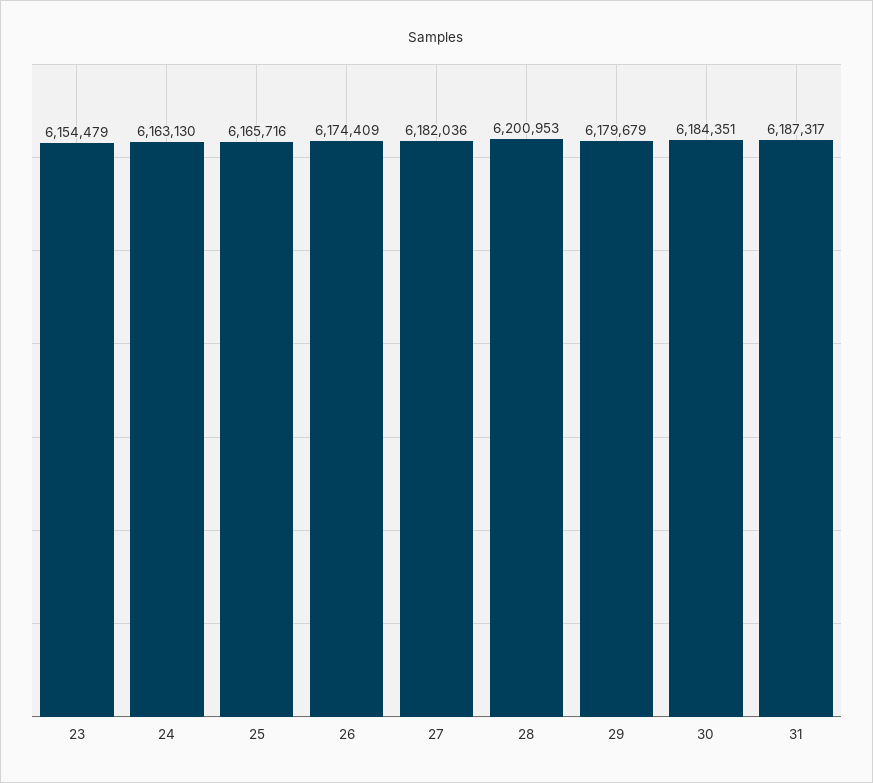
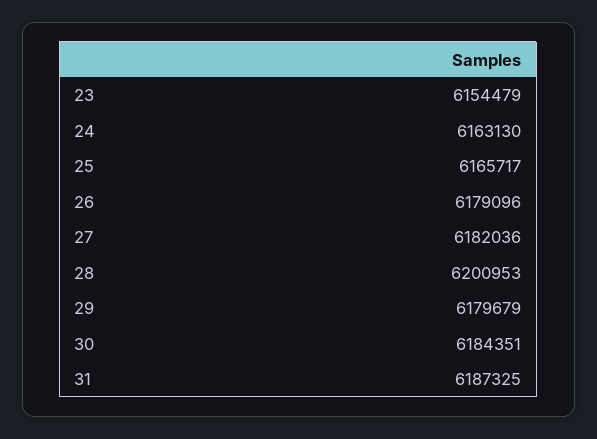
  {
    "23": 6154479,
    "24": 6163130,
-   "25": 6165716,
+   "25": 6165717,
-   "26": 6174409,
+   "26": 6179096,
    "27": 6182036,
    "28": 6200953,
    "29": 6179679,
    "30": 6184351,
-   "31": 6187317
+   "31": 6187325
  }

